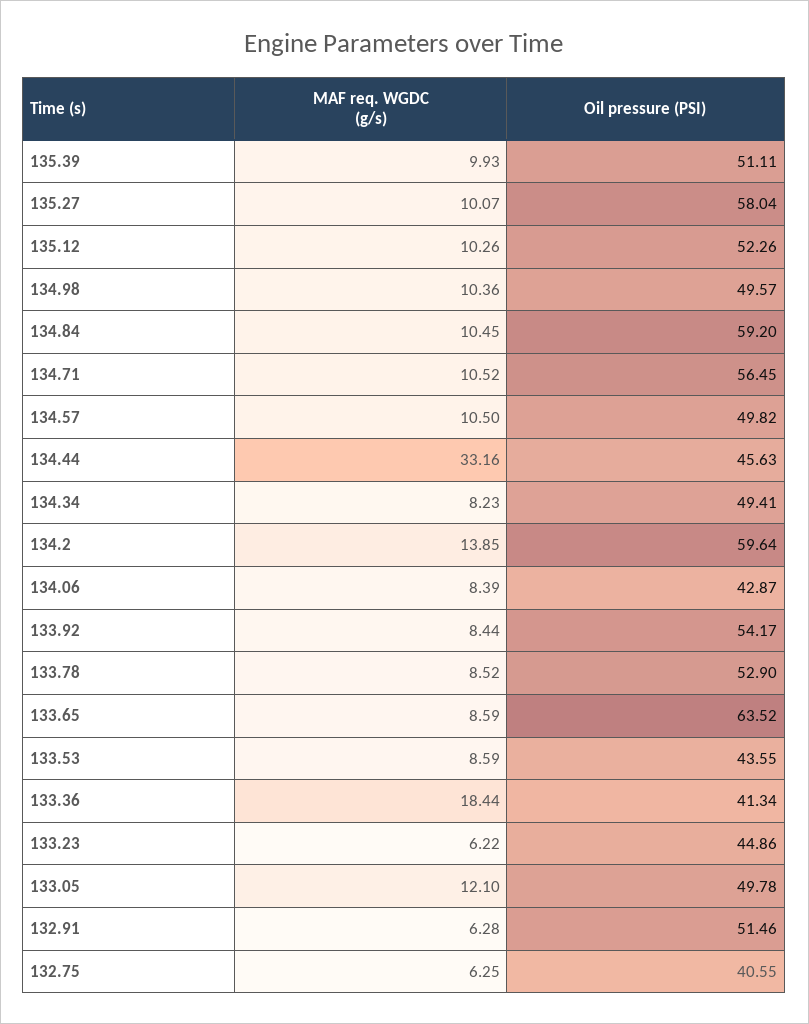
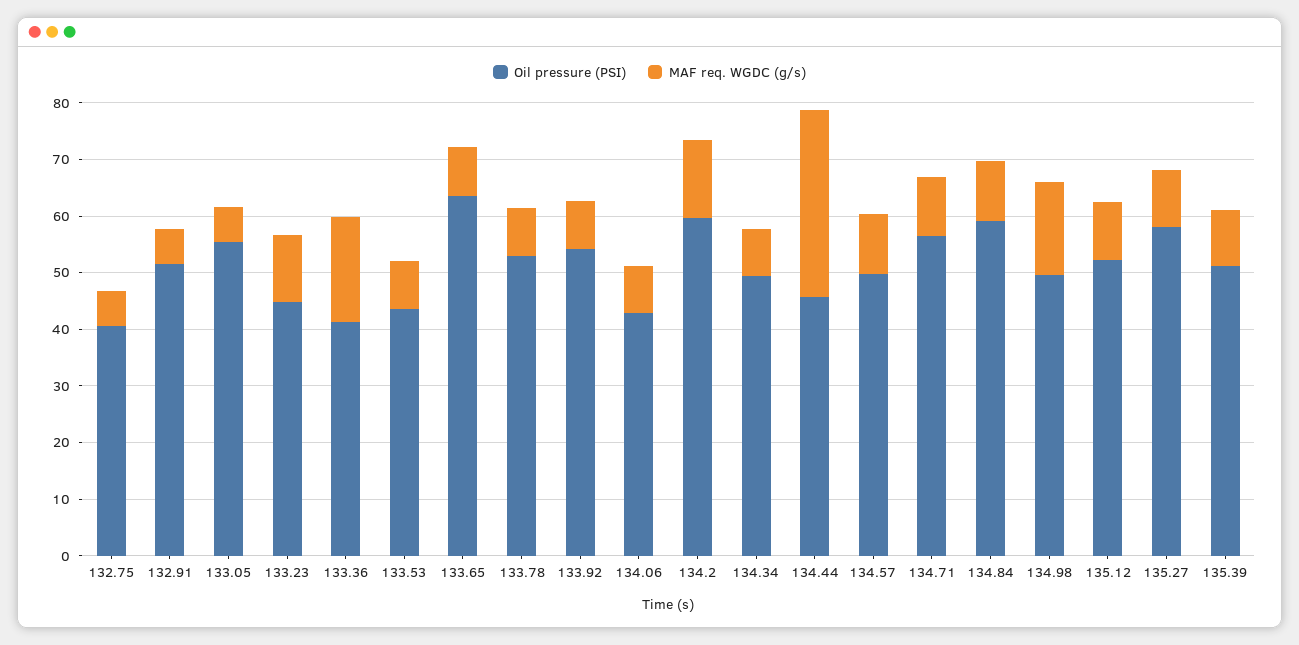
  {
    "MAF req. WGDC (g/s)": {
      "135.39": 9.93,
      "135.27": 10.07,
      "135.12": 10.26,
-     "134.98": 10.36,
+     "134.98": 16,
      "134.84": 10.45,
      "134.71": 10.52,
      "134.57": 10.5,
      "134.44": 33.16,
      "134.34": 8.23,
      "134.2": 13.85,
      "134.06": 8.39,
      "133.92": 8.44,
      "133.78": 8.52,
      "133.65": 8.59,
      "133.53": 8.59,
      "133.36": 18.44,
-     "133.23": 6.22,
+     "133.23": 12,
-     "133.05": 12.1,
+     "133.05": 6,
      "132.91": 6.28,
      "132.75": 6.25
    },
    "Oil pressure (PSI)": {
      "135.39": 51.11,
      "135.27": 58.04,
      "135.12": 52.26,
      "134.98": 49.57,
      "134.84": 59.2,
      "134.71": 56.45,
      "134.57": 49.82,
      "134.44": 45.63,
      "134.34": 49.41,
      "134.2": 59.64,
      "134.06": 42.87,
      "133.92": 54.17,
      "133.78": 52.9,
      "133.65": 63.52,
      "133.53": 43.55,
      "133.36": 41.34,
      "133.23": 44.86,
-     "133.05": 49.78,
+     "133.05": 56,
      "132.91": 51.46,
      "132.75": 40.55
    }
  }

